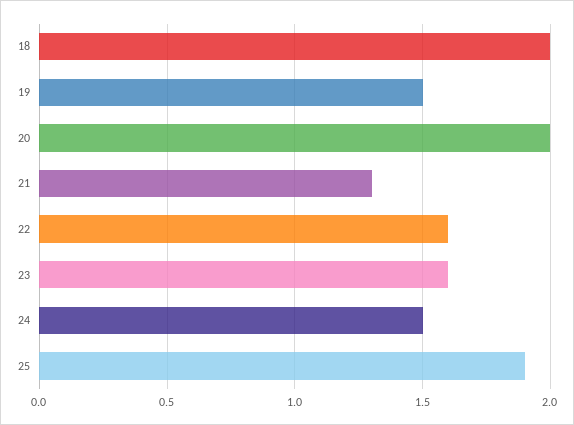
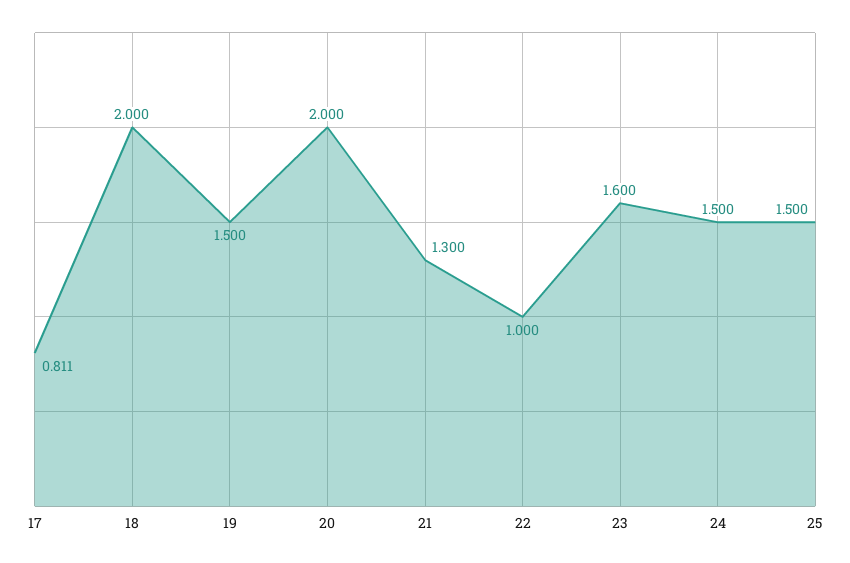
  {
    "18": 2,
    "19": 1.5,
    "20": 2,
    "21": 1.3,
-   "22": 1.6,
+   "22": 1,
    "23": 1.6,
    "24": 1.5,
-   "25": 1.9
+   "25": 1.5,
+   "17": 0.811
  }

